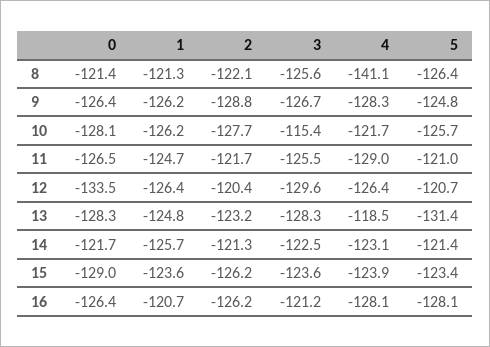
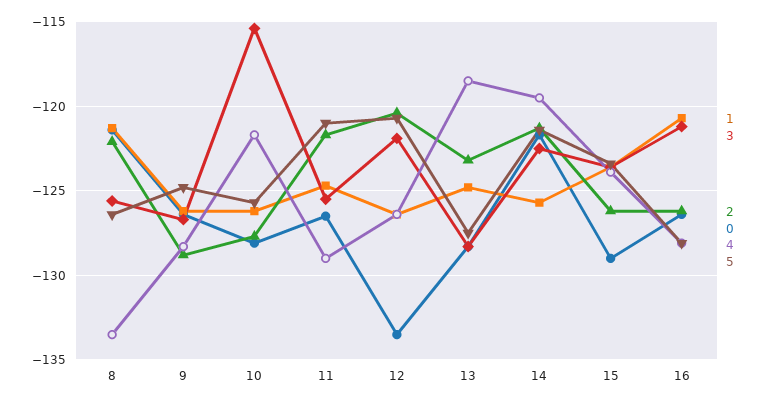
  {
    "0": {
      "8": -121.4,
      "9": -126.4,
      "10": -128.1,
      "11": -126.5,
      "12": -133.5,
      "13": -128.3,
      "14": -121.7,
      "15": -129,
      "16": -126.4
    },
    "1": {
      "8": -121.3,
      "9": -126.2,
      "10": -126.2,
      "11": -124.7,
      "12": -126.4,
      "13": -124.8,
      "14": -125.7,
      "15": -123.6,
      "16": -120.7
    },
    "2": {
      "8": -122.1,
      "9": -128.8,
      "10": -127.7,
      "11": -121.7,
      "12": -120.4,
      "13": -123.2,
      "14": -121.3,
      "15": -126.2,
      "16": -126.2
    },
    "3": {
      "8": -125.6,
      "9": -126.7,
      "10": -115.4,
      "11": -125.5,
-     "12": -129.6,
+     "12": -122,
      "13": -128.3,
      "14": -122.5,
      "15": -123.6,
      "16": -121.2
    },
    "4": {
-     "8": -141.1,
+     "8": -133.5,
      "9": -128.3,
      "10": -121.7,
      "11": -129,
      "12": -126.4,
      "13": -118.5,
-     "14": -123.1,
+     "14": -119.5,
      "15": -123.9,
      "16": -128.1
    },
    "5": {
      "8": -126.4,
      "9": -124.8,
      "10": -125.7,
      "11": -121,
      "12": -120.7,
-     "13": -131.4,
+     "13": -127.5,
      "14": -121.4,
      "15": -123.4,
      "16": -128.1
    }
  }

